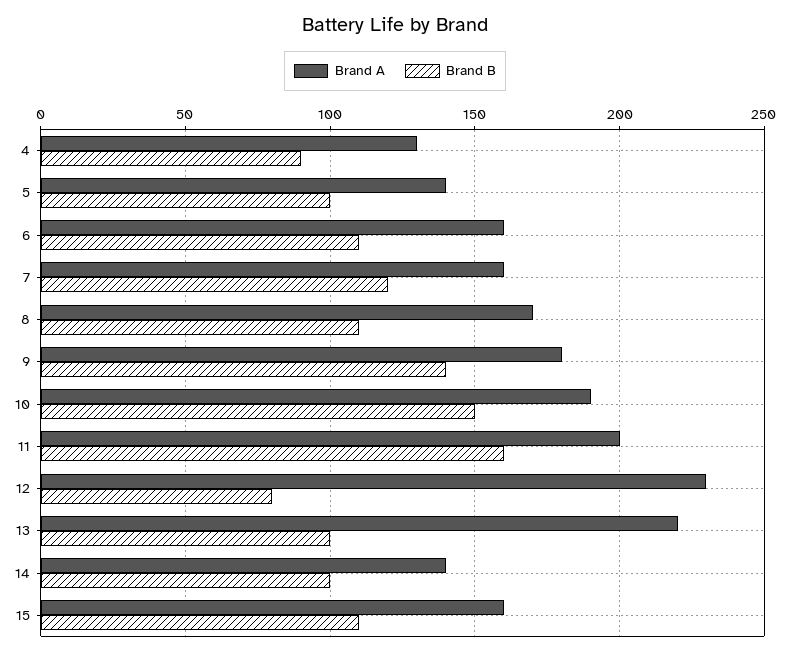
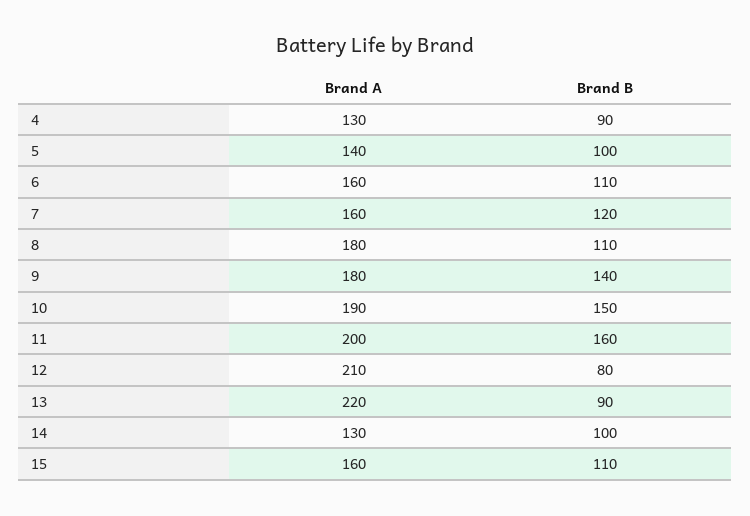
  {
    "Brand A": {
      "4": 130,
      "5": 140,
      "6": 160,
      "7": 160,
-     "8": 170,
+     "8": 180,
      "9": 180,
      "10": 190,
      "11": 200,
-     "12": 230,
+     "12": 210,
      "13": 220,
-     "14": 140,
+     "14": 130,
      "15": 160
    },
    "Brand B": {
      "4": 90,
      "5": 100,
      "6": 110,
      "7": 120,
      "8": 110,
      "9": 140,
      "10": 150,
      "11": 160,
      "12": 80,
-     "13": 100,
+     "13": 90,
      "14": 100,
      "15": 110
    }
  }

